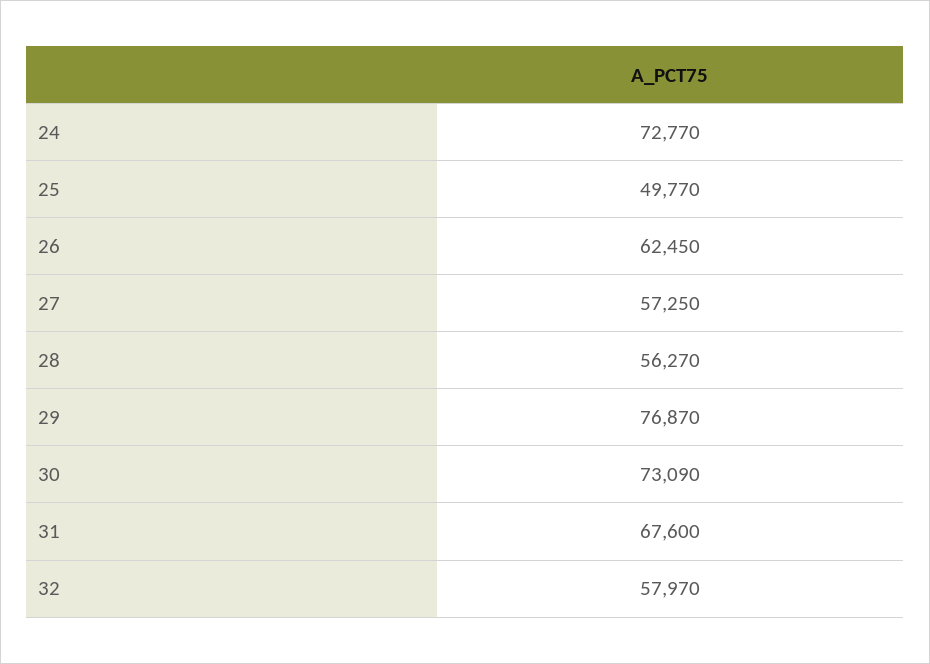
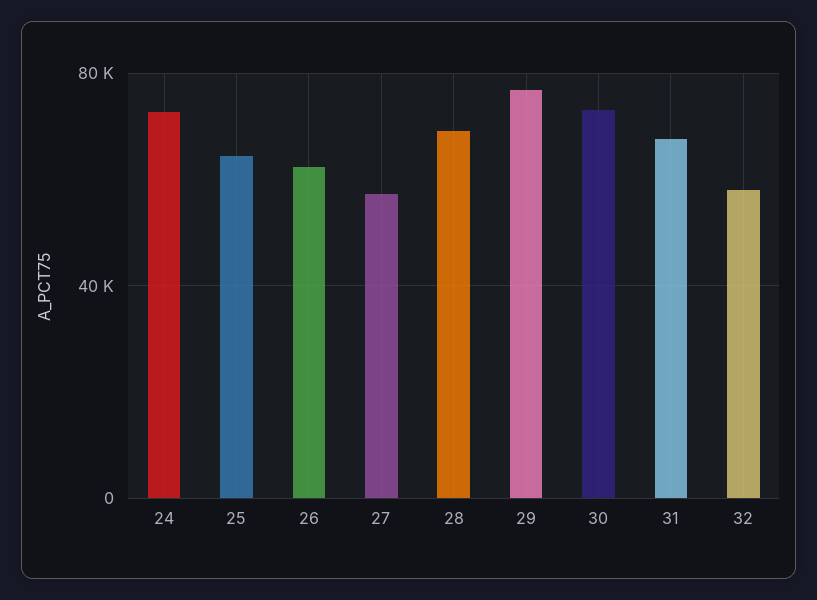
  {
    "24": 72770,
-   "25": 49770,
+   "25": 65000,
    "26": 62450,
    "27": 57250,
-   "28": 56270,
+   "28": 70000,
    "29": 76870,
    "30": 73090,
    "31": 67600,
    "32": 57970
  }

